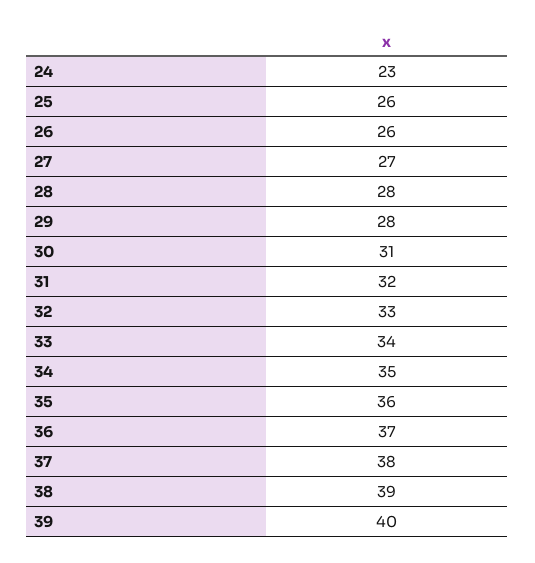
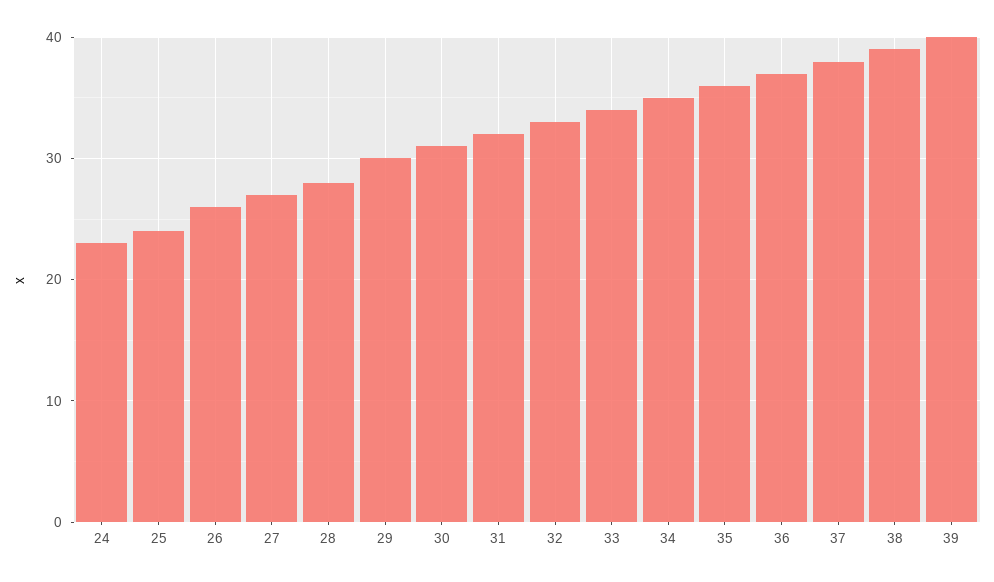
  {
    "24": 23,
-   "25": 26,
+   "25": 24,
    "26": 26,
    "27": 27,
    "28": 28,
-   "29": 28,
+   "29": 30,
    "30": 31,
    "31": 32,
    "32": 33,
    "33": 34,
    "34": 35,
    "35": 36,
    "36": 37,
    "37": 38,
    "38": 39,
    "39": 40
  }

